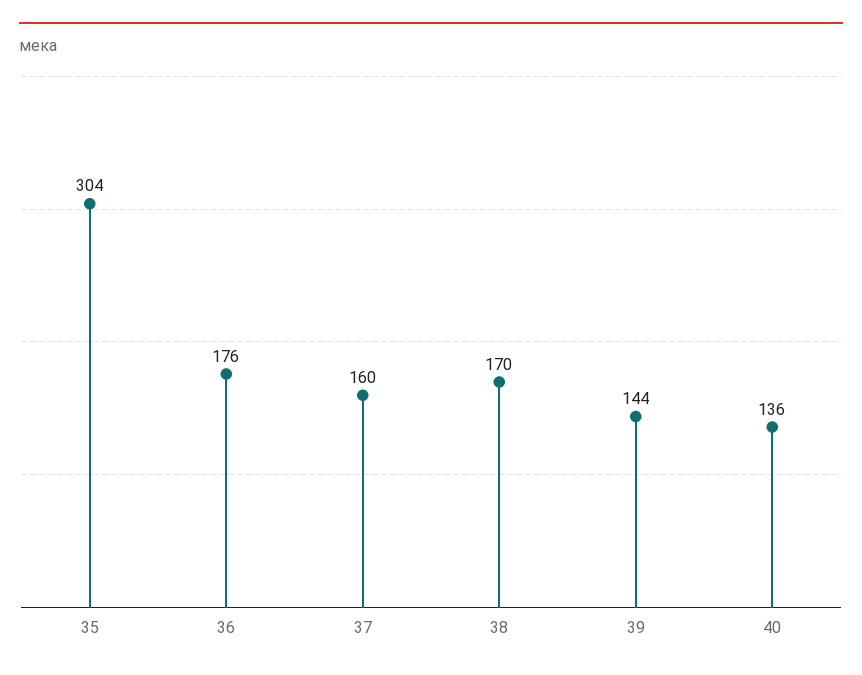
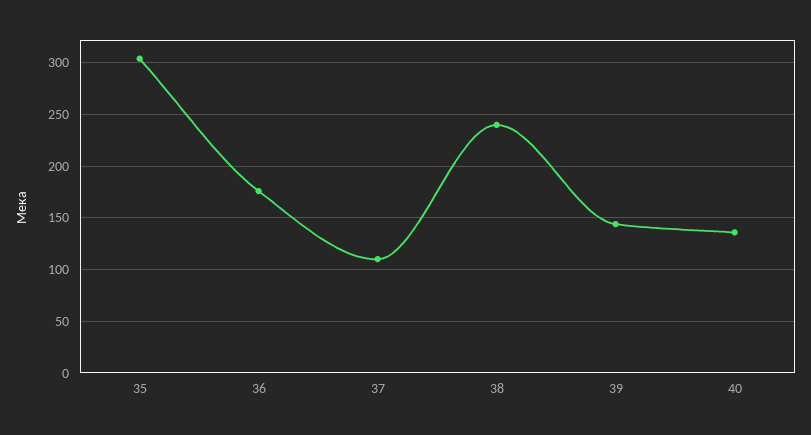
  {
    "35": 304,
    "36": 176,
-   "37": 160,
+   "37": 110,
-   "38": 170,
+   "38": 240,
    "39": 144,
    "40": 136
  }

